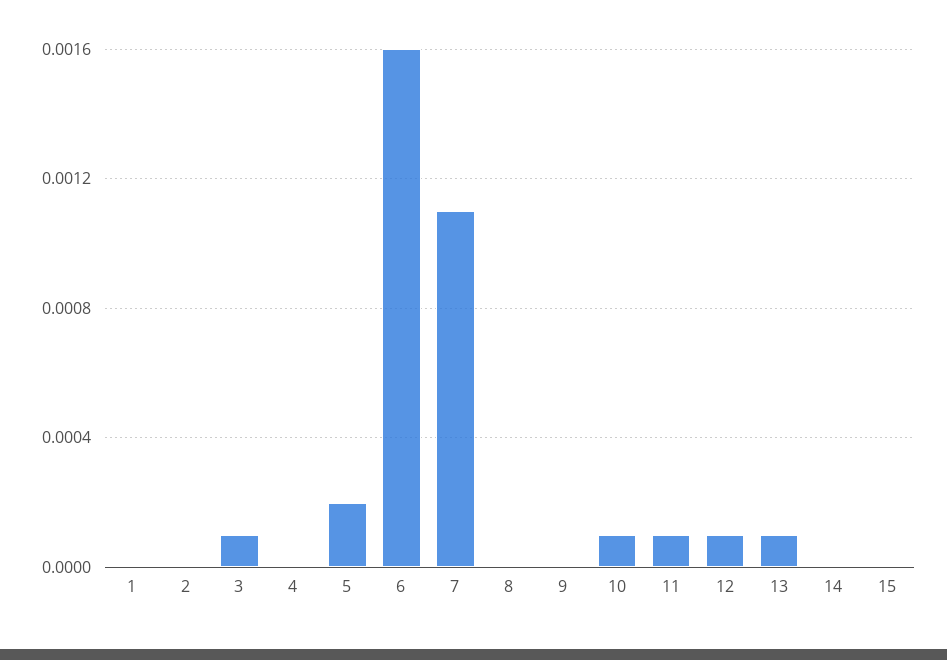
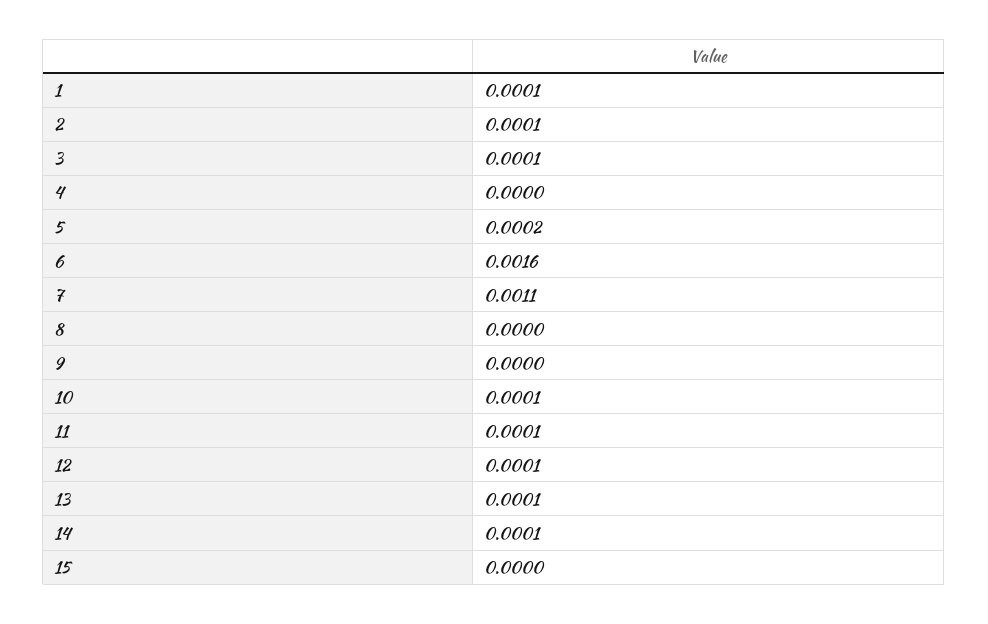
  {
-   "1": 0,
+   "1": 0.0001,
-   "2": 0,
+   "2": 0.0001,
    "3": 0.0001,
    "4": 0,
    "5": 0.0002,
    "6": 0.0016,
    "7": 0.0011,
    "8": 0,
    "9": 0,
    "10": 0.0001,
    "11": 0.0001,
    "12": 0.0001,
    "13": 0.0001,
-   "14": 0,
+   "14": 0.0001,
    "15": 0
  }

